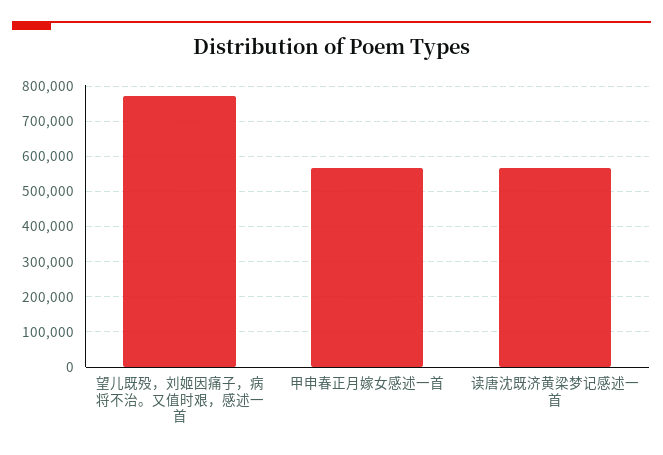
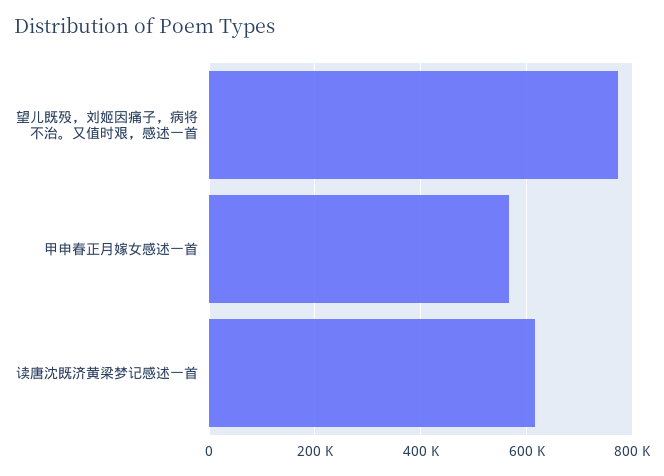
  {
    "望儿既殁，刘姬因痛子，病将不治。又值时艰，感述一首": 780000,
    "甲申春正月嫁女感述一首": 560000,
-   "读唐沈既济黄梁梦记感述一首": 560000
+   "读唐沈既济黄梁梦记感述一首": 620000
  }

